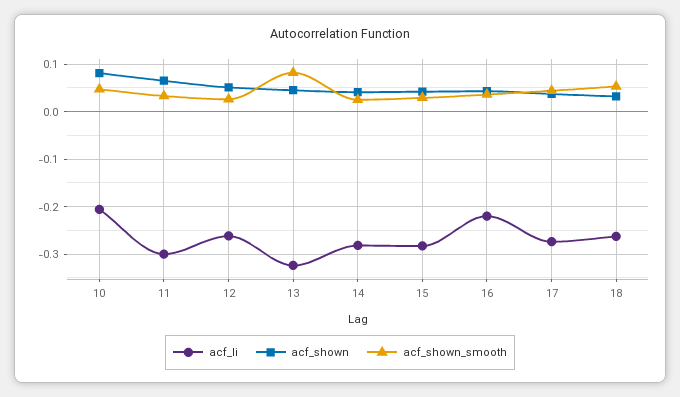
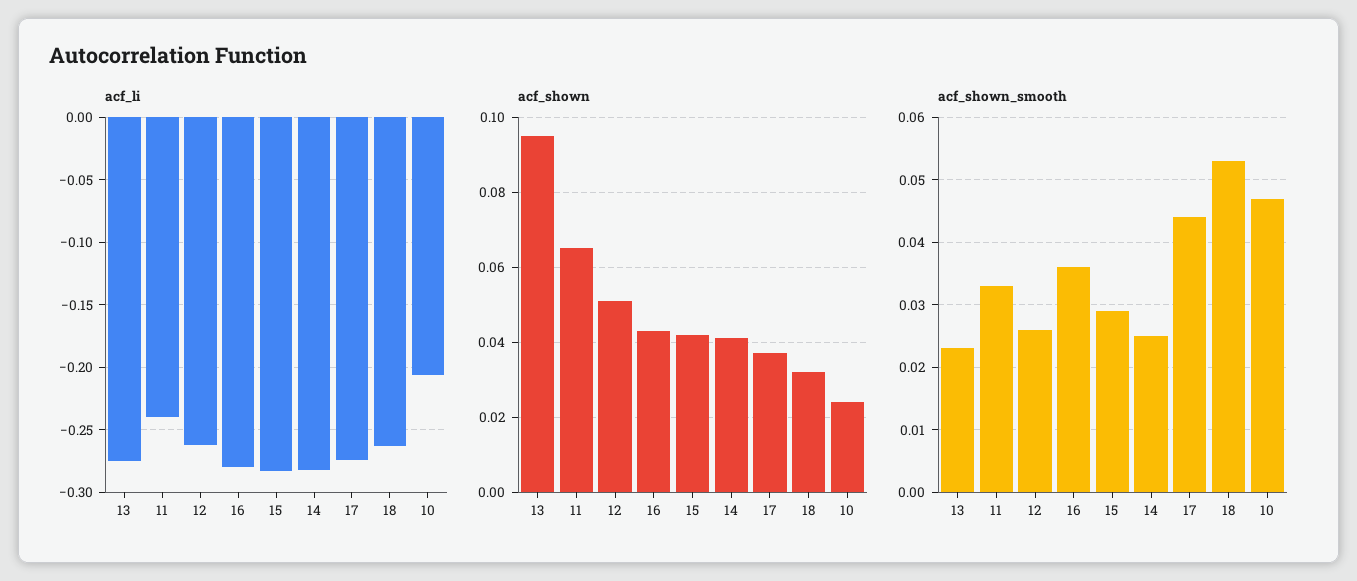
  {
    "acf_li": {
      "10": -0.205,
-     "11": -0.3,
+     "11": -0.24,
      "12": -0.26,
-     "13": -0.32,
+     "13": -0.275,
      "14": -0.28,
      "15": -0.285,
-     "16": -0.22,
+     "16": -0.28,
      "17": -0.275,
      "18": -0.265
    },
    "acf_shown": {
-     "10": 0.08,
+     "10": 0.025,
      "11": 0.065,
      "12": 0.05,
-     "13": 0.04,
+     "13": 0.095,
      "14": 0.04,
      "15": 0.04,
      "16": 0.045,
      "17": 0.035,
      "18": 0.03
    },
    "acf_shown_smooth": {
      "10": 0.047,
      "11": 0.033,
      "12": 0.026,
-     "13": 0.08,
+     "13": 0.023,
      "14": 0.025,
      "15": 0.029,
      "16": 0.036,
      "17": 0.044,
      "18": 0.053
    }
  }

